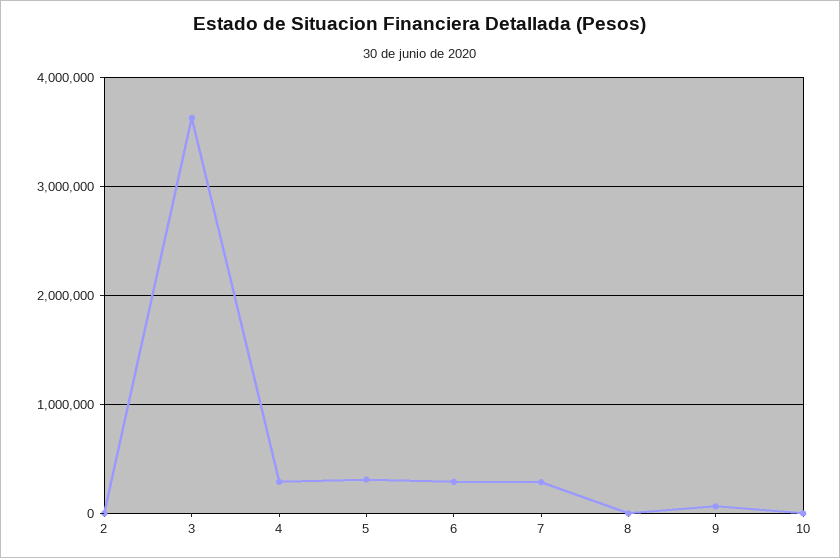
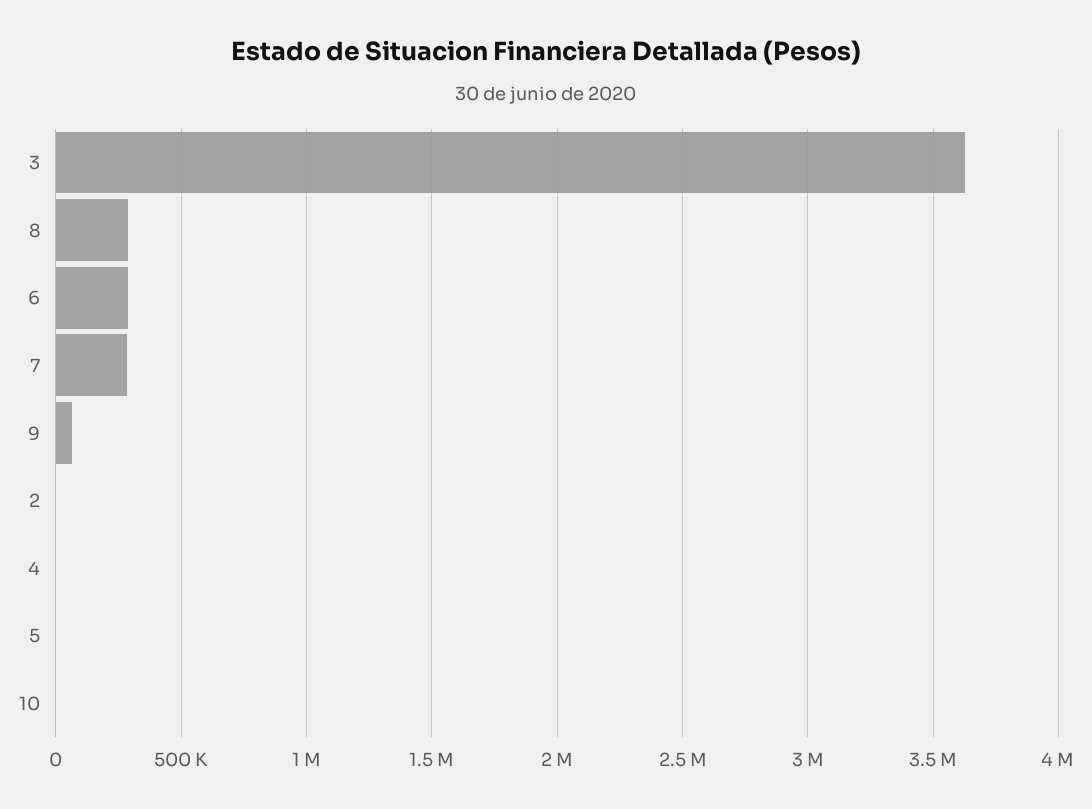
  {
    "2": 0,
    "3": 3650000,
-   "4": 300000,
+   "4": 0,
-   "5": 300000,
+   "5": 0,
    "6": 300000,
    "7": 300000,
-   "8": 0,
+   "8": 300000,
    "9": 50000,
    "10": 0
  }

